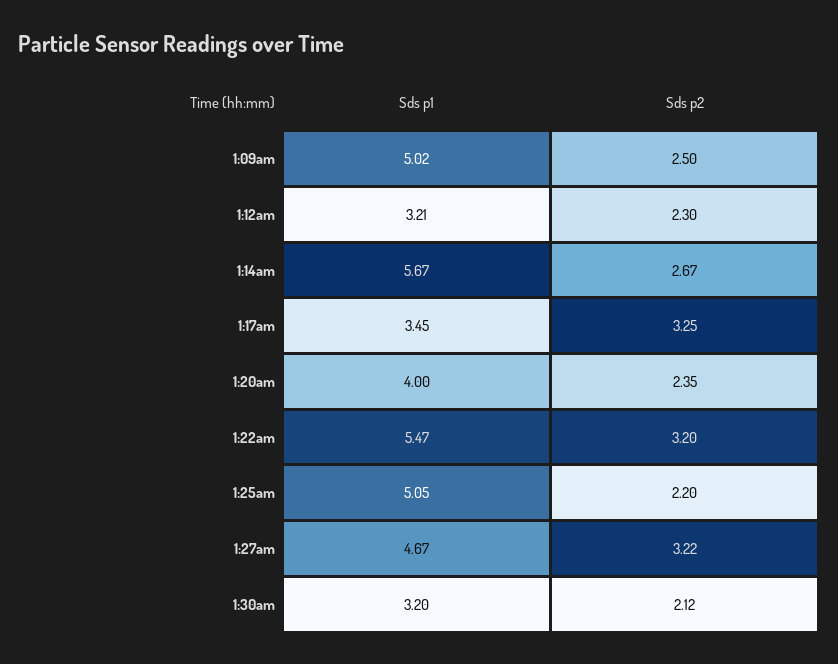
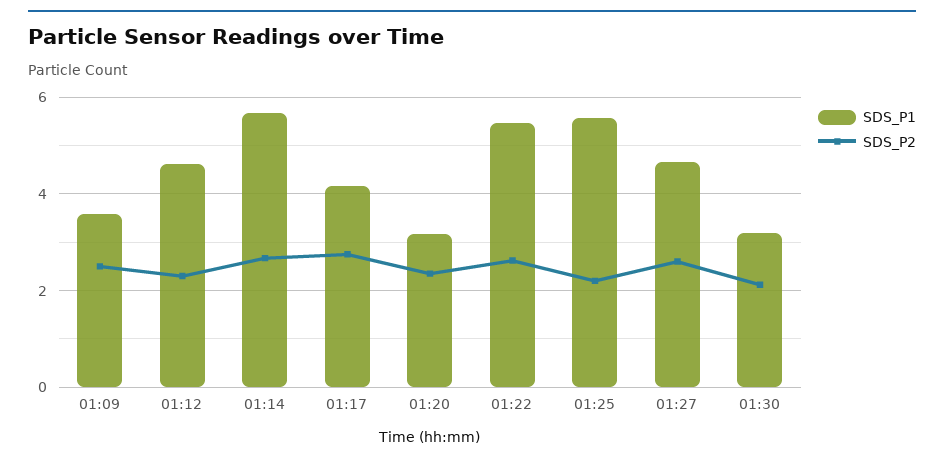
  {
    "Sds p1": {
-     "1:09am": 5.02,
+     "1:09am": 3.6,
-     "1:12am": 3.21,
+     "1:12am": 4.6,
      "1:14am": 5.67,
-     "1:17am": 3.45,
+     "1:17am": 4.2,
-     "1:20am": 4,
+     "1:20am": 3.2,
      "1:22am": 5.47,
-     "1:25am": 5.05,
+     "1:25am": 5.6,
      "1:27am": 4.67,
      "1:30am": 3.2
    },
    "Sds p2": {
      "1:09am": 2.5,
      "1:12am": 2.3,
      "1:14am": 2.67,
-     "1:17am": 3.25,
+     "1:17am": 2.8,
      "1:20am": 2.35,
-     "1:22am": 3.2,
+     "1:22am": 2.6,
      "1:25am": 2.2,
-     "1:27am": 3.22,
+     "1:27am": 2.6,
      "1:30am": 2.12
    }
  }

